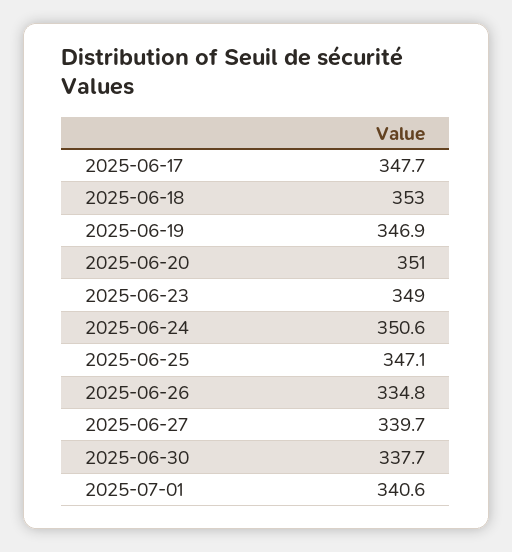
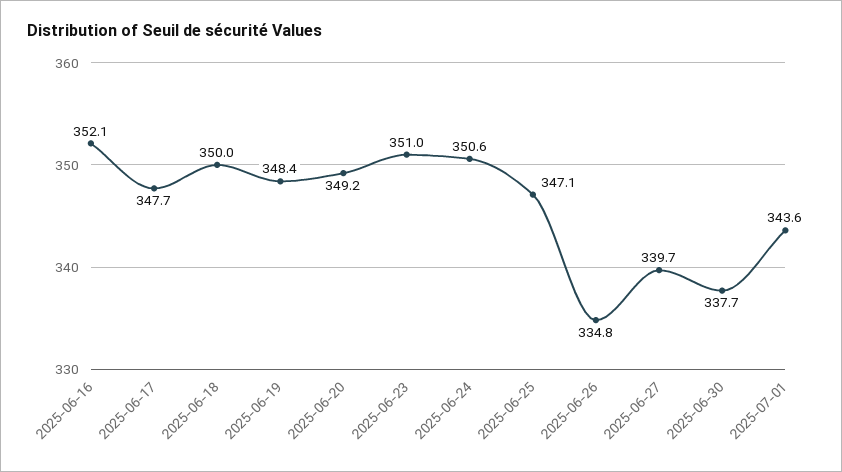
  {
    "2025-06-17": 347.7,
-   "2025-06-18": 353,
+   "2025-06-18": 350,
-   "2025-06-19": 346.9,
+   "2025-06-19": 348.4,
-   "2025-06-20": 351,
+   "2025-06-20": 349.2,
-   "2025-06-23": 349,
+   "2025-06-23": 351,
    "2025-06-24": 350.6,
    "2025-06-25": 347.1,
    "2025-06-26": 334.8,
    "2025-06-27": 339.7,
    "2025-06-30": 337.7,
-   "2025-07-01": 340.6
+   "2025-07-01": 343.6,
+   "2025-06-16": 352.1
  }

